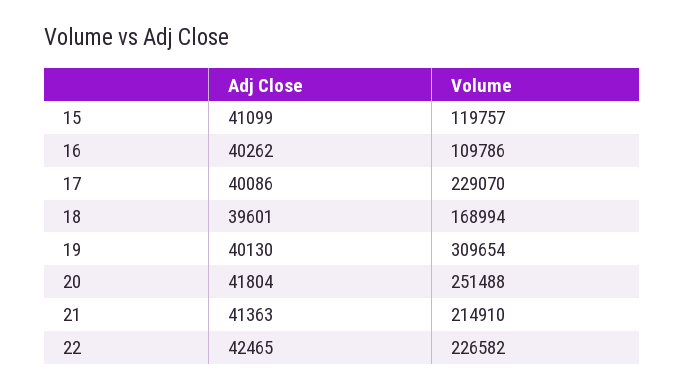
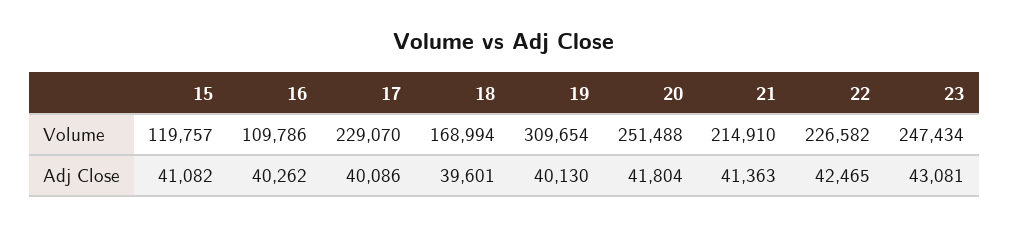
  {
    "Adj Close": {
-     "15": 41099,
+     "15": 41082,
      "16": 40262,
      "17": 40086,
      "18": 39601,
      "19": 40130,
      "20": 41804,
      "21": 41363,
-     "22": 42465
+     "22": 42465,
+     "23": 43081
    },
    "Volume": {
      "15": 119757,
      "16": 109786,
      "17": 229070,
      "18": 168994,
      "19": 309654,
      "20": 251488,
      "21": 214910,
-     "22": 226582
+     "22": 226582,
+     "23": 247434
    }
  }

